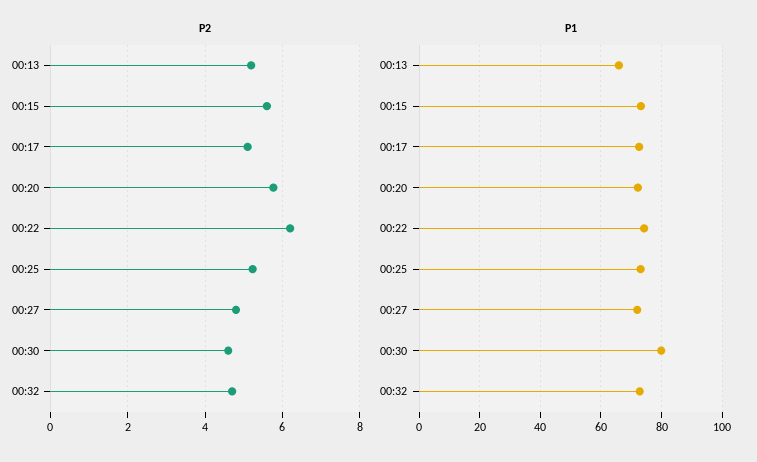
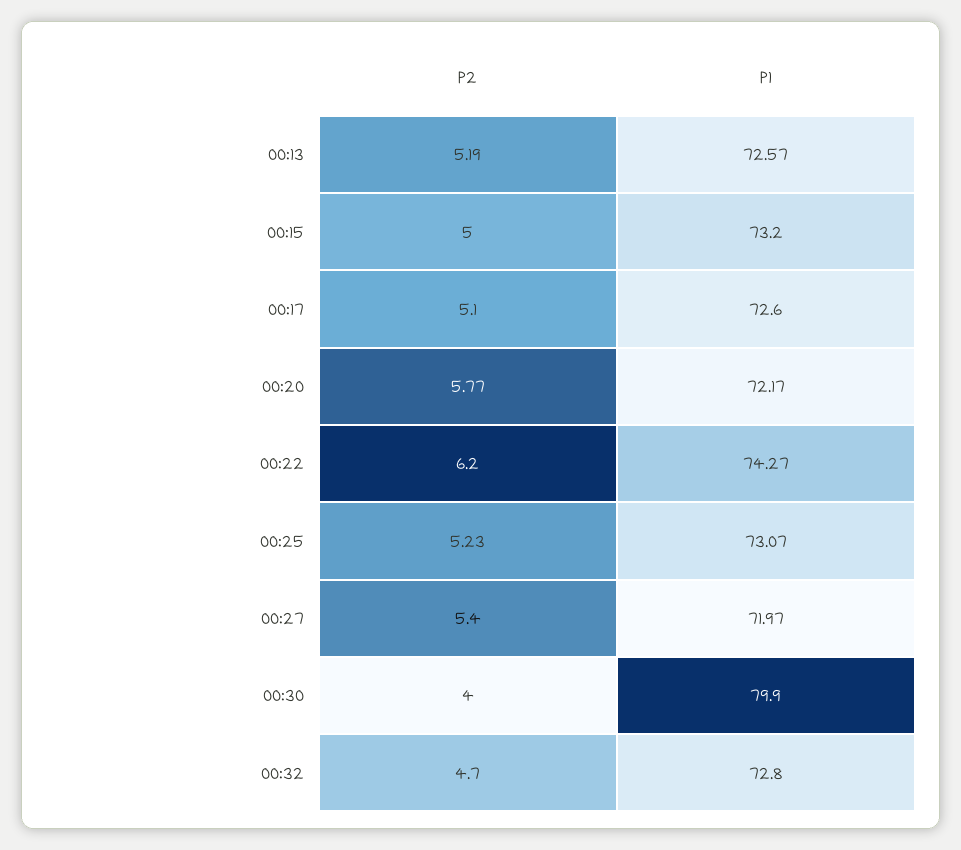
  {
    "P2": {
      "00:13": 5.19,
-     "00:15": 5.6,
+     "00:15": 5,
      "00:17": 5.1,
      "00:20": 5.77,
      "00:22": 6.2,
      "00:25": 5.23,
-     "00:27": 4.8,
+     "00:27": 5.4,
-     "00:30": 4.6,
+     "00:30": 4,
      "00:32": 4.7
    },
    "P1": {
-     "00:13": 66,
+     "00:13": 72.57,
      "00:15": 73.2,
      "00:17": 72.6,
      "00:20": 72.17,
      "00:22": 74.27,
      "00:25": 73.07,
      "00:27": 71.97,
      "00:30": 79.9,
      "00:32": 72.8
    }
  }

